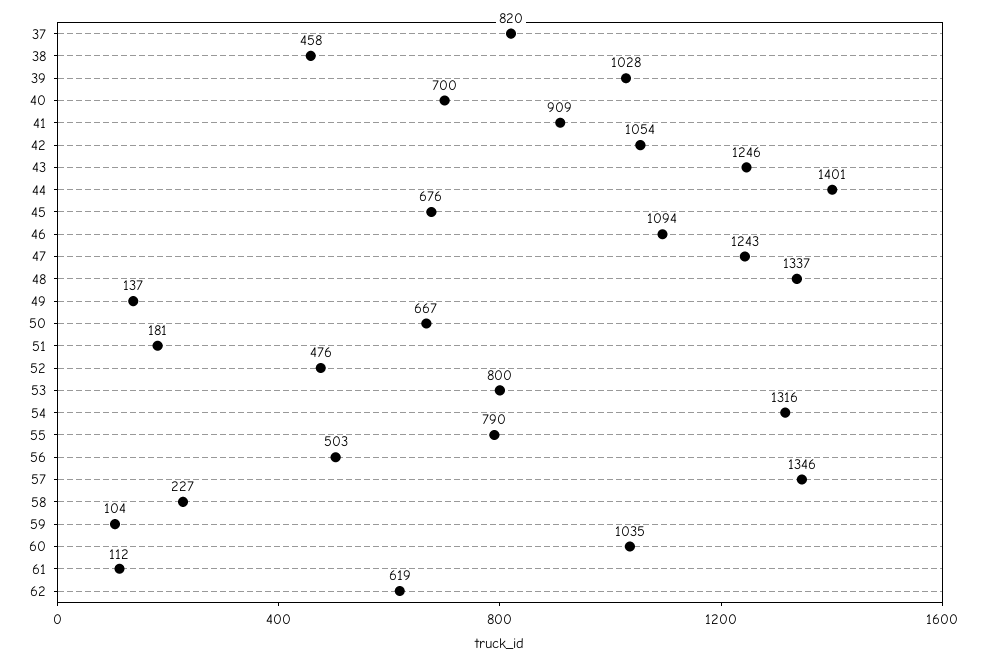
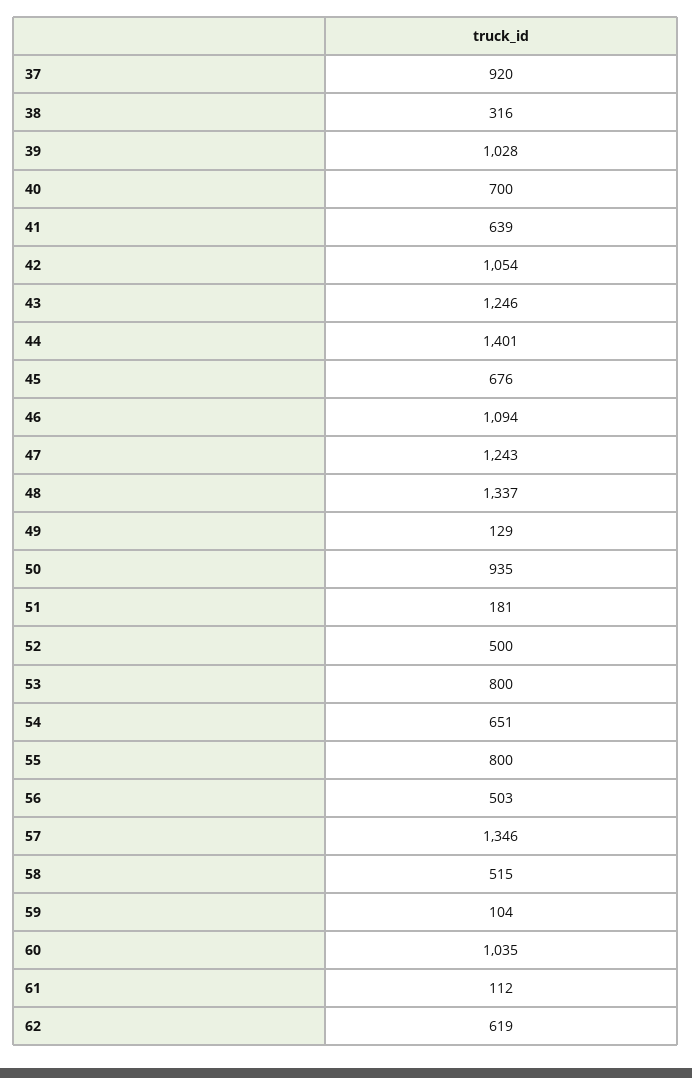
  {
-   "37": 820,
+   "37": 920,
-   "38": 458,
+   "38": 316,
    "39": 1028,
    "40": 700,
-   "41": 909,
+   "41": 639,
    "42": 1054,
    "43": 1246,
    "44": 1401,
    "45": 676,
    "46": 1094,
    "47": 1243,
    "48": 1337,
-   "49": 137,
+   "49": 129,
-   "50": 667,
+   "50": 935,
    "51": 181,
-   "52": 476,
+   "52": 500,
    "53": 800,
-   "54": 1316,
+   "54": 651,
-   "55": 790,
+   "55": 800,
    "56": 503,
    "57": 1346,
-   "58": 227,
+   "58": 515,
    "59": 104,
    "60": 1035,
    "61": 112,
    "62": 619
  }

